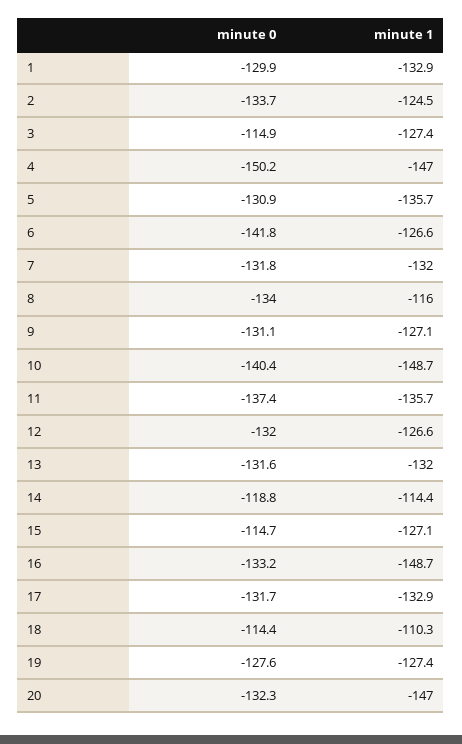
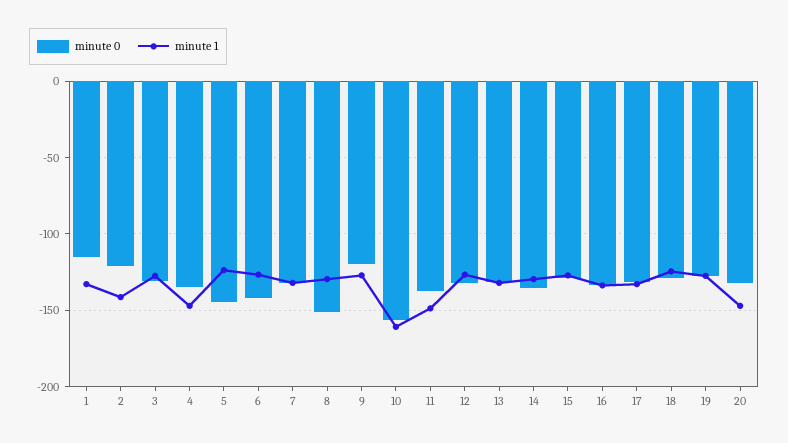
  {
    "minute 0": {
-     "1": -129.9,
+     "1": -115,
-     "2": -133.7,
+     "2": -120,
-     "3": -114.9,
+     "3": -130,
-     "4": -150.2,
+     "4": -135,
-     "5": -130.9,
+     "5": -145,
      "6": -141.8,
      "7": -131.8,
-     "8": -134,
+     "8": -150,
-     "9": -131.1,
+     "9": -120,
-     "10": -140.4,
+     "10": -155,
      "11": -137.4,
      "12": -132,
      "13": -131.6,
-     "14": -118.8,
+     "14": -135,
-     "15": -114.7,
+     "15": -130,
      "16": -133.2,
      "17": -131.7,
-     "18": -114.4,
+     "18": -130,
      "19": -127.6,
      "20": -132.3
    },
    "minute 1": {
      "1": -132.9,
-     "2": -124.5,
+     "2": -140,
      "3": -127.4,
      "4": -147,
-     "5": -135.7,
+     "5": -125,
      "6": -126.6,
      "7": -132,
-     "8": -116,
+     "8": -130,
      "9": -127.1,
-     "10": -148.7,
+     "10": -160,
-     "11": -135.7,
+     "11": -150,
      "12": -126.6,
      "13": -132,
-     "14": -114.4,
+     "14": -130,
      "15": -127.1,
-     "16": -148.7,
+     "16": -135,
      "17": -132.9,
-     "18": -110.3,
+     "18": -125,
      "19": -127.4,
      "20": -147
    }
  }

